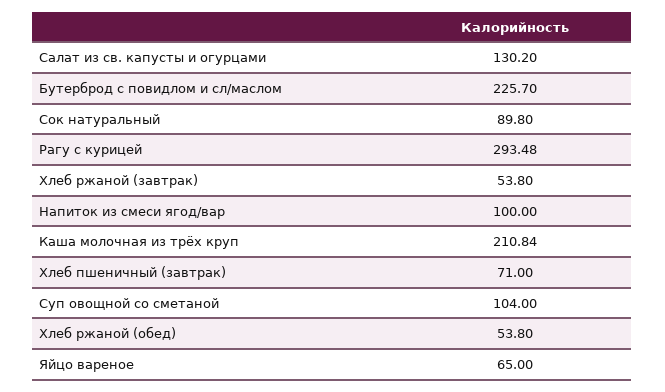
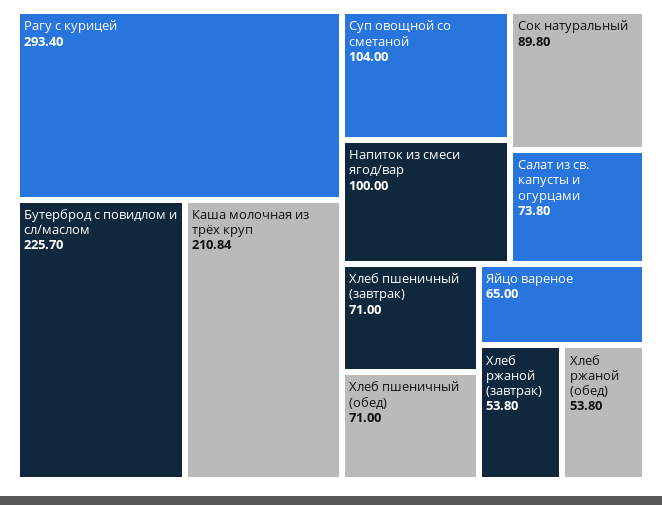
  {
-   "Салат из св. капусты и огурцами": 130.2,
+   "Салат из св. капусты и огурцами": 73.8,
    "Бутерброд с повидлом и сл/маслом": 225.7,
    "Сок натуральный": 89.8,
-   "Рагу с курицей": 293.48,
+   "Рагу с курицей": 293.4,
    "Хлеб ржаной (завтрак)": 53.8,
    "Напиток из смеси ягод/вар": 100,
    "Каша молочная из трёх круп": 210.84,
    "Хлеб пшеничный (завтрак)": 71,
    "Суп овощной со сметаной": 104,
    "Хлеб ржаной (обед)": 53.8,
-   "Яйцо вареное": 65
+   "Яйцо вареное": 65,
+   "Хлеб пшеничный (обед)": 71
  }

